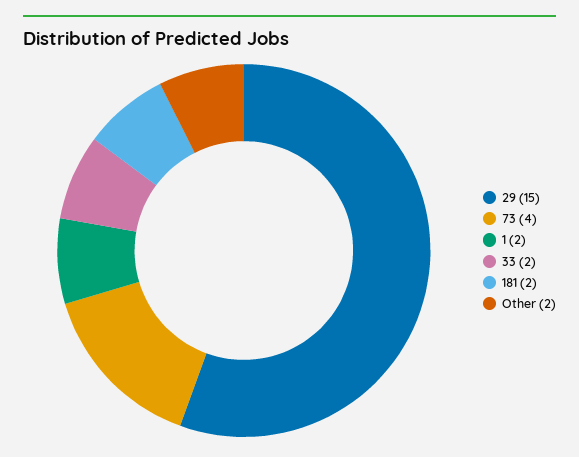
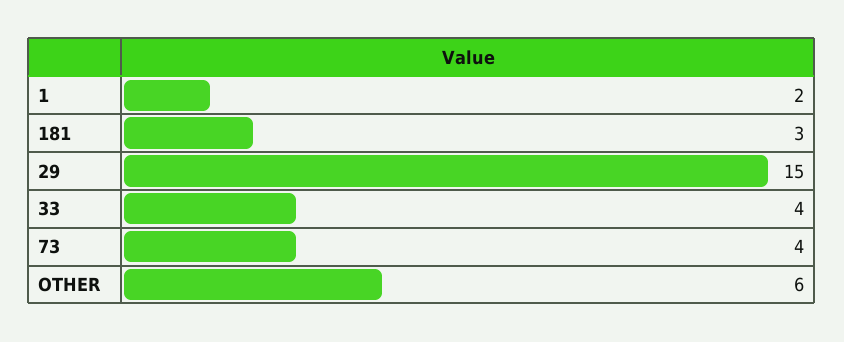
  {
    "29": 15,
    "73": 4,
    "1": 2,
-   "33": 2,
+   "33": 4,
-   "181": 2,
+   "181": 3,
-   "Other": 2
+   "Other": 6
  }

